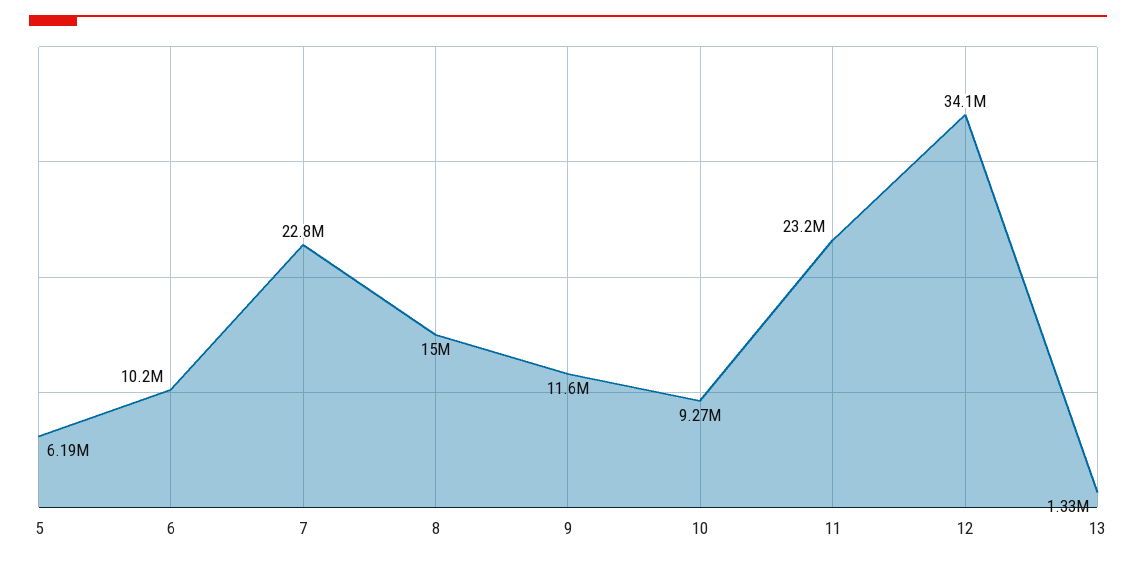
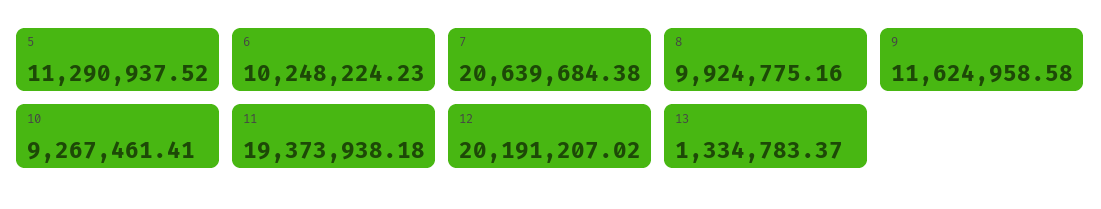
  {
-   "5": 6190000,
+   "5": 11290937.52,
    "6": 10248224.23,
-   "7": 22800000,
+   "7": 20639684.38,
-   "8": 15000000,
+   "8": 9924775.16,
    "9": 11624958.58,
    "10": 9267461.41,
-   "11": 23200000,
+   "11": 19373938.18,
-   "12": 34100000,
+   "12": 20191207.02,
    "13": 1334783.37
  }

